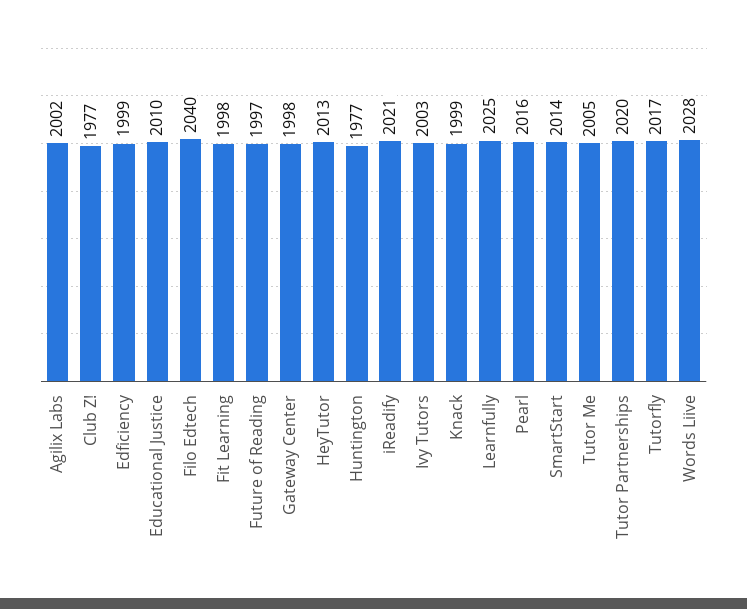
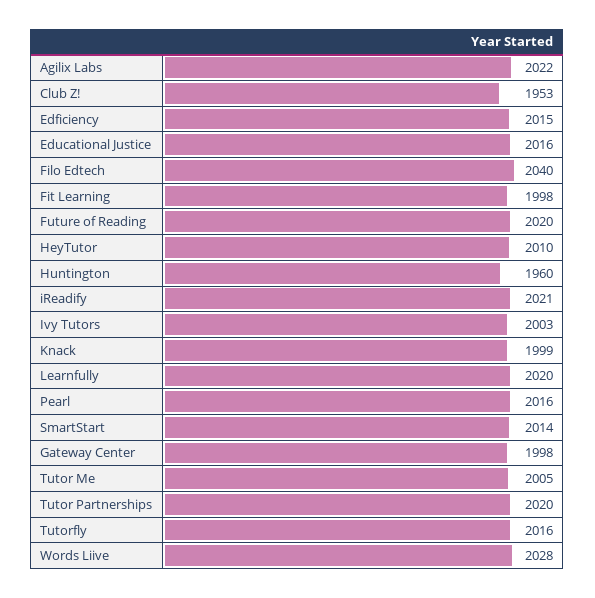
  {
-   "Agilix Labs": 2002,
+   "Agilix Labs": 2022,
-   "Club Z!": 1977,
+   "Club Z!": 1953,
-   "Edficiency": 1999,
+   "Edficiency": 2015,
-   "Educational Justice": 2010,
+   "Educational Justice": 2016,
    "Filo Edtech": 2040,
    "Fit Learning": 1998,
-   "Future of Reading": 1997,
+   "Future of Reading": 2020,
    "Gateway Center": 1998,
-   "HeyTutor": 2013,
+   "HeyTutor": 2010,
-   "Huntington": 1977,
+   "Huntington": 1960,
    "iReadify": 2021,
    "Ivy Tutors": 2003,
    "Knack": 1999,
-   "Learnfully": 2025,
+   "Learnfully": 2020,
    "Pearl": 2016,
    "SmartStart": 2014,
    "Tutor Me": 2005,
    "Tutor Partnerships": 2020,
-   "Tutorfly": 2017,
+   "Tutorfly": 2016,
    "Words Liive": 2028
  }

